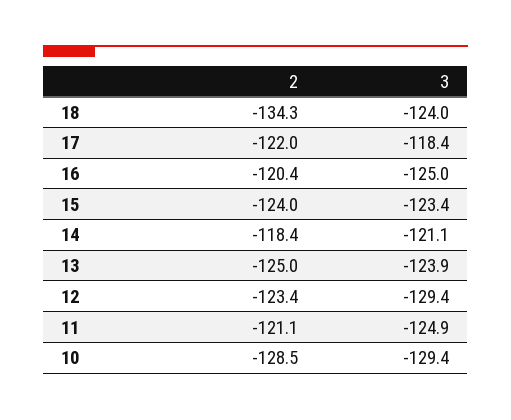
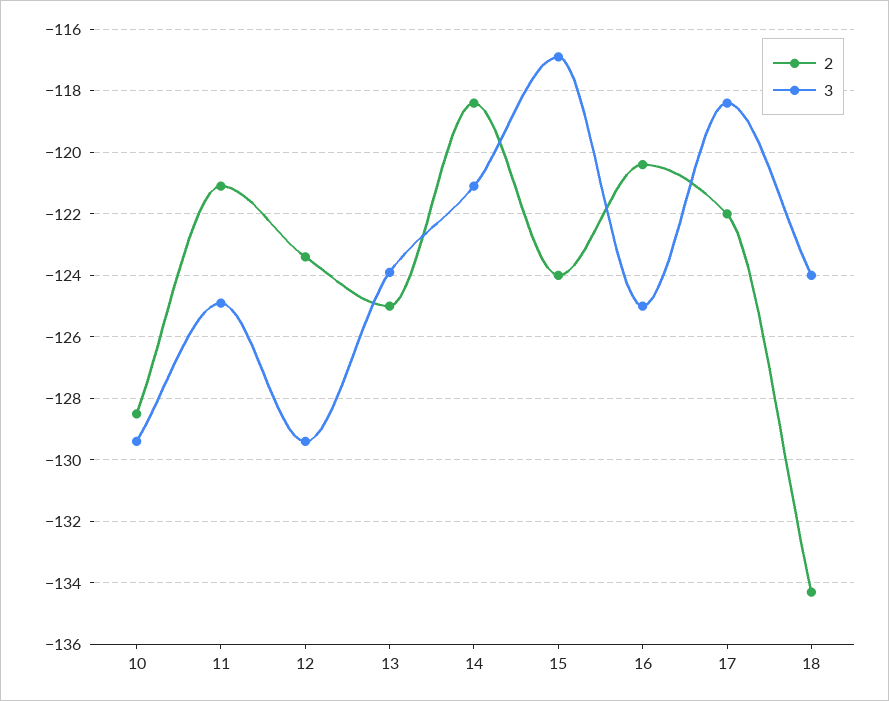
  {
    "2": {
      "18": -134.3,
      "17": -122,
      "16": -120.4,
      "15": -124,
      "14": -118.4,
      "13": -125,
      "12": -123.4,
      "11": -121.1,
      "10": -128.5
    },
    "3": {
      "18": -124,
      "17": -118.4,
      "16": -125,
-     "15": -123.4,
+     "15": -117,
      "14": -121.1,
      "13": -123.9,
      "12": -129.4,
      "11": -124.9,
      "10": -129.4
    }
  }

